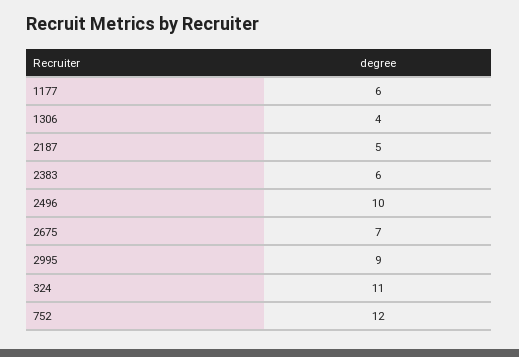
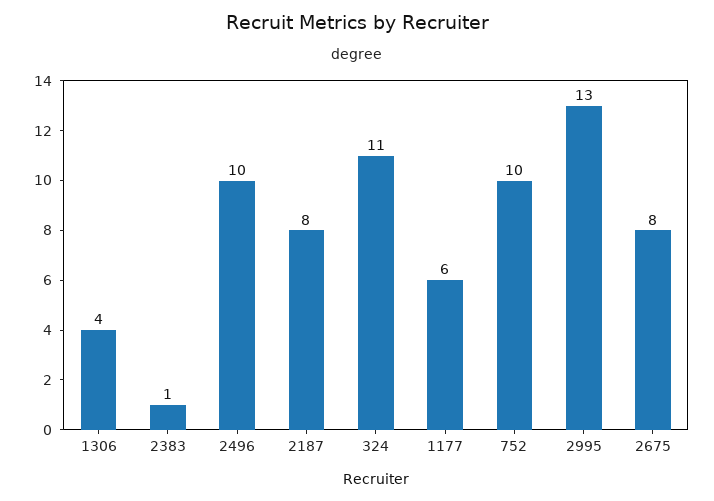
  {
    "1177": 6,
    "1306": 4,
-   "2187": 5,
+   "2187": 8,
-   "2383": 6,
+   "2383": 1,
    "2496": 10,
-   "2675": 7,
+   "2675": 8,
-   "2995": 9,
+   "2995": 13,
    "324": 11,
-   "752": 12
+   "752": 10
  }

